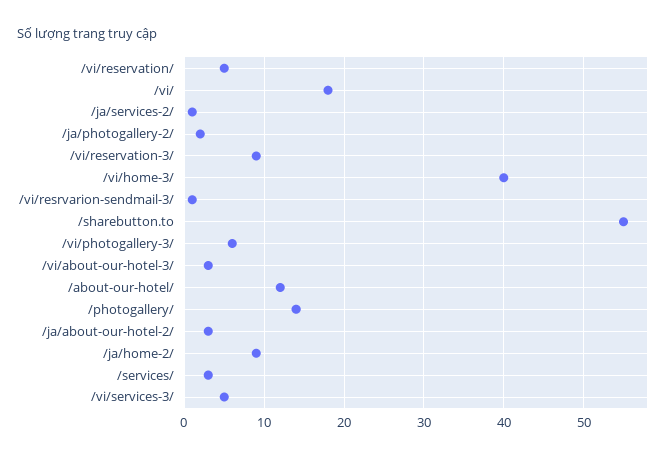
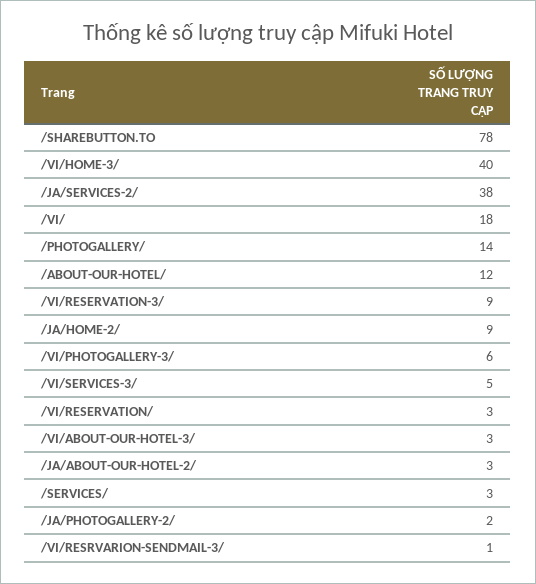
  {
-   "/vi/reservation/": 5,
+   "/vi/reservation/": 3,
    "/vi/": 18,
-   "/ja/services-2/": 1,
+   "/ja/services-2/": 38,
    "/ja/photogallery-2/": 2,
    "/vi/reservation-3/": 9,
    "/vi/home-3/": 40,
    "/vi/resrvarion-sendmail-3/": 1,
-   "/sharebutton.to": 55,
+   "/sharebutton.to": 78,
    "/vi/photogallery-3/": 6,
    "/vi/about-our-hotel-3/": 3,
    "/about-our-hotel/": 12,
    "/photogallery/": 14,
    "/ja/about-our-hotel-2/": 3,
    "/ja/home-2/": 9,
    "/services/": 3,
    "/vi/services-3/": 5
  }

